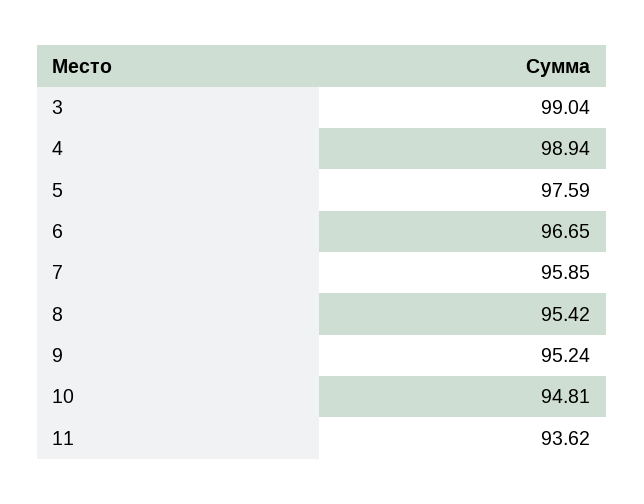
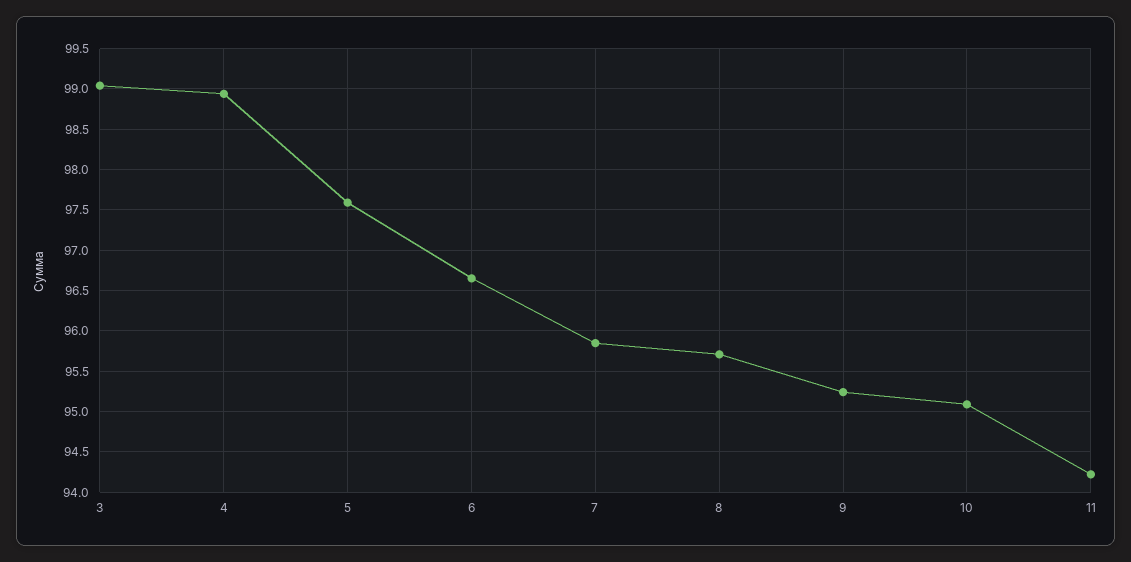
  {
    "3": 99.04,
    "4": 98.94,
    "5": 97.59,
    "6": 96.65,
    "7": 95.85,
-   "8": 95.42,
+   "8": 95.7,
    "9": 95.24,
-   "10": 94.81,
+   "10": 95.1,
-   "11": 93.62
+   "11": 94.2
  }

